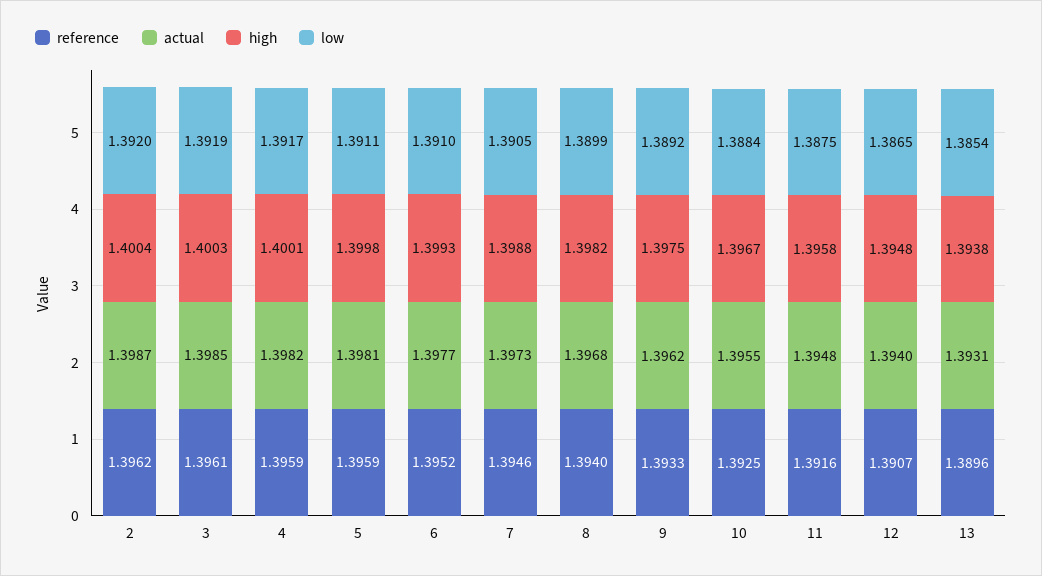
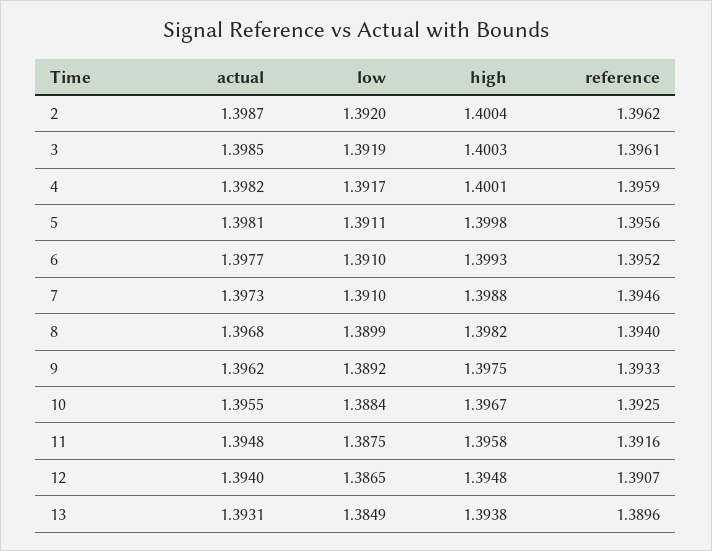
  {
    "reference": {
      "2": 1.3962,
      "3": 1.3961,
      "4": 1.3959,
-     "5": 1.3959,
+     "5": 1.3956,
      "6": 1.3952,
      "7": 1.3946,
      "8": 1.394,
      "9": 1.3933,
      "10": 1.3925,
      "11": 1.3916,
      "12": 1.3907,
      "13": 1.3896
    },
    "actual": {
      "2": 1.3987,
      "3": 1.3985,
      "4": 1.3982,
      "5": 1.3981,
      "6": 1.3977,
      "7": 1.3973,
      "8": 1.3968,
      "9": 1.3962,
      "10": 1.3955,
      "11": 1.3948,
      "12": 1.394,
      "13": 1.3931
    },
    "high": {
      "2": 1.4004,
      "3": 1.4003,
      "4": 1.4001,
      "5": 1.3998,
      "6": 1.3993,
      "7": 1.3988,
      "8": 1.3982,
      "9": 1.3975,
      "10": 1.3967,
      "11": 1.3958,
      "12": 1.3948,
      "13": 1.3938
    },
    "low": {
      "2": 1.392,
      "3": 1.3919,
      "4": 1.3917,
      "5": 1.3911,
      "6": 1.391,
-     "7": 1.3905,
+     "7": 1.391,
      "8": 1.3899,
      "9": 1.3892,
      "10": 1.3884,
      "11": 1.3875,
      "12": 1.3865,
-     "13": 1.3854
+     "13": 1.3849
    }
  }

